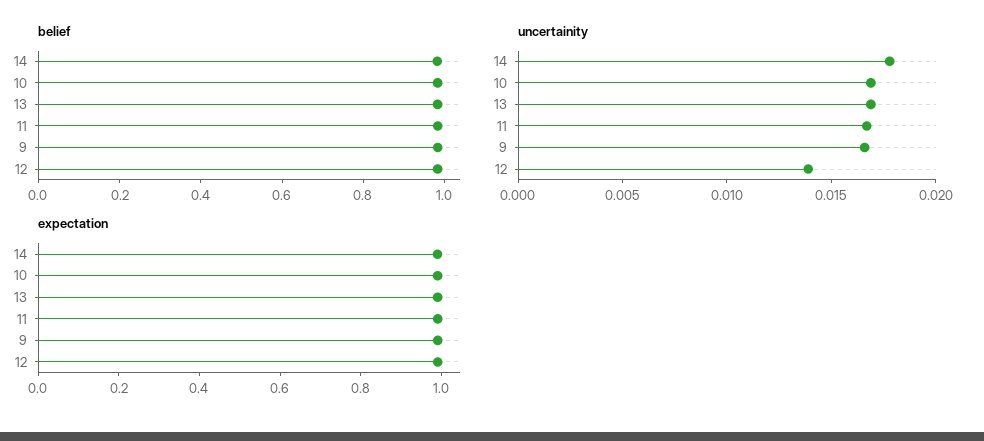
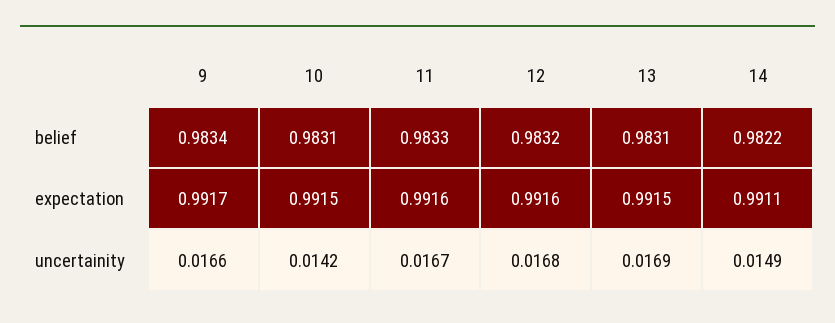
  {
    "belief": {
      "14": 0.9822,
      "10": 0.9831,
      "13": 0.9831,
      "11": 0.9833,
      "9": 0.9834,
      "12": 0.9832
    },
    "uncertainity": {
-     "14": 0.018,
+     "14": 0.0149,
-     "10": 0.017,
+     "10": 0.0142,
      "13": 0.0169,
      "11": 0.0167,
      "9": 0.0166,
-     "12": 0.014
+     "12": 0.0168
    },
    "expectation": {
      "14": 0.9911,
      "10": 0.9915,
      "13": 0.9915,
      "11": 0.9916,
      "9": 0.9917,
      "12": 0.9916
    }
  }

